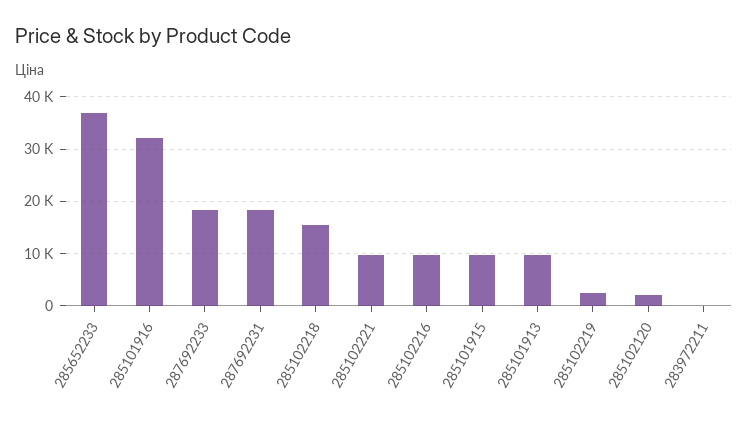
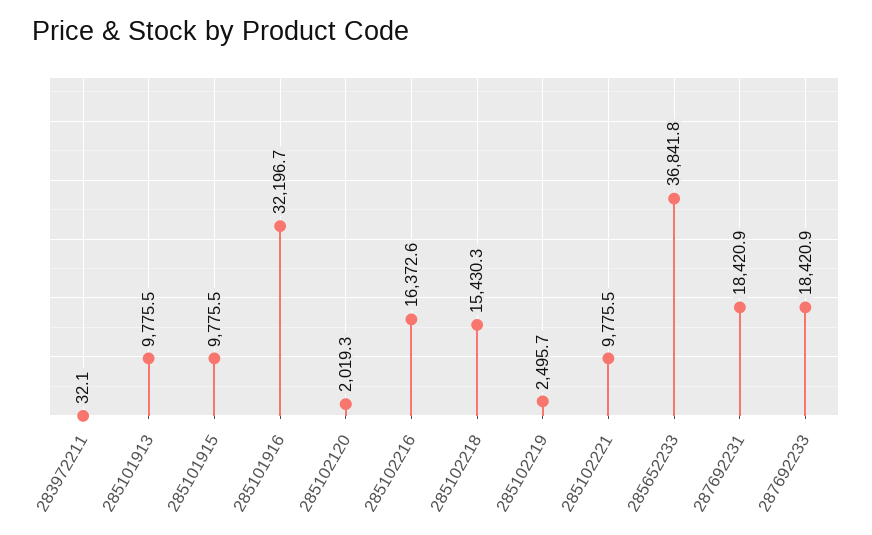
  {
    "285652233": 36841.8,
    "285101916": 32196.7,
    "287692233": 18420.9,
    "287692231": 18420.9,
    "285102218": 15430.3,
    "285102221": 9775.5,
-   "285102216": 10000,
+   "285102216": 16372.6,
    "285101915": 9775.5,
    "285101913": 9775.5,
    "285102219": 2495.7,
    "285102120": 2019.3,
    "283972211": 32.1
  }

